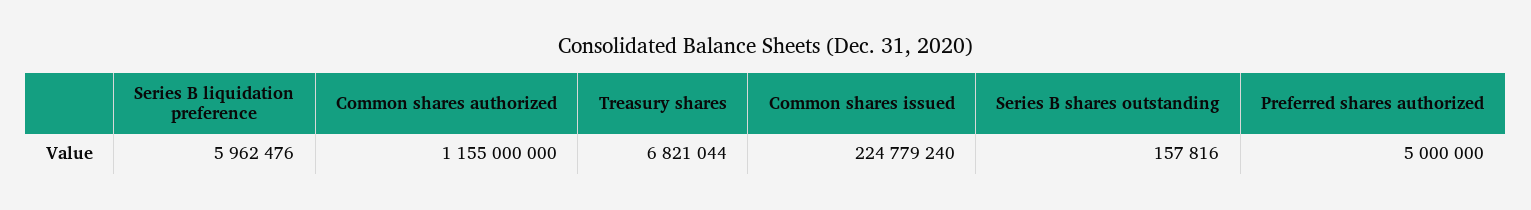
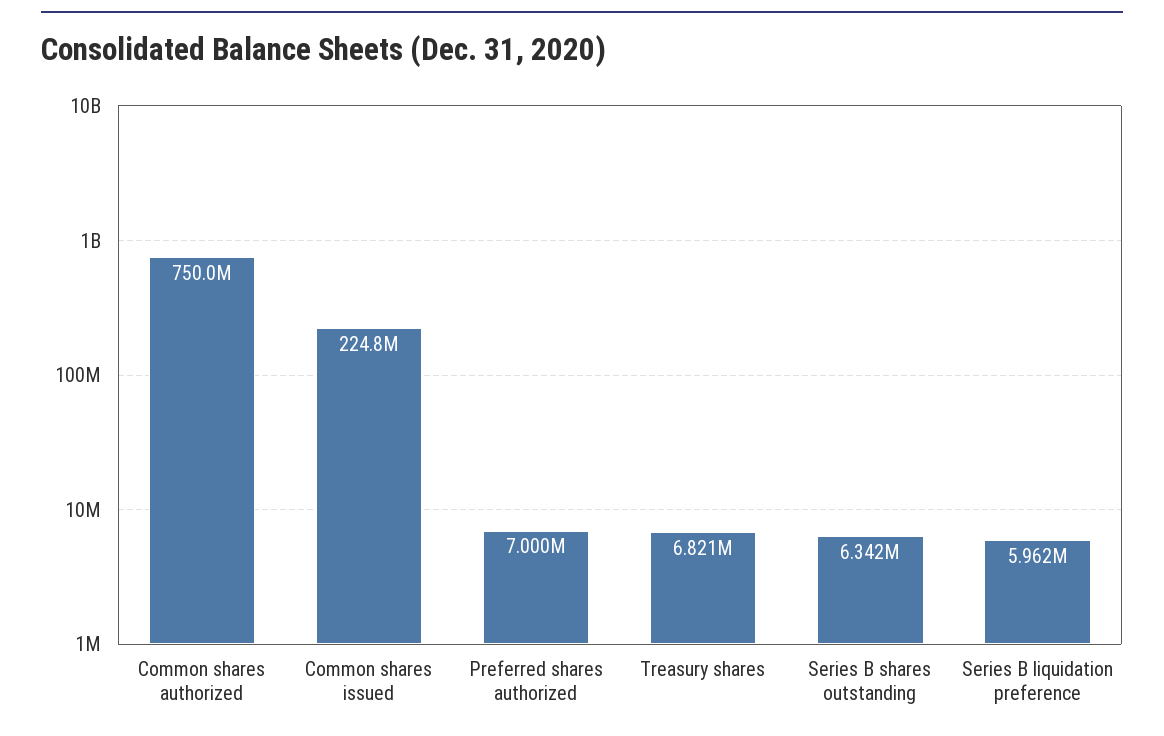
  {
    "Series B liquidation preference": 5962476,
-   "Common shares authorized": 1155000000,
+   "Common shares authorized": 750000000,
    "Treasury shares": 6821044,
    "Common shares issued": 224779240,
-   "Series B shares outstanding": 157816,
+   "Series B shares outstanding": 6342000,
-   "Preferred shares authorized": 5000000
+   "Preferred shares authorized": 7000000
  }

